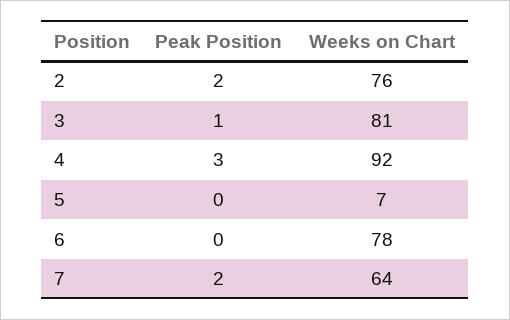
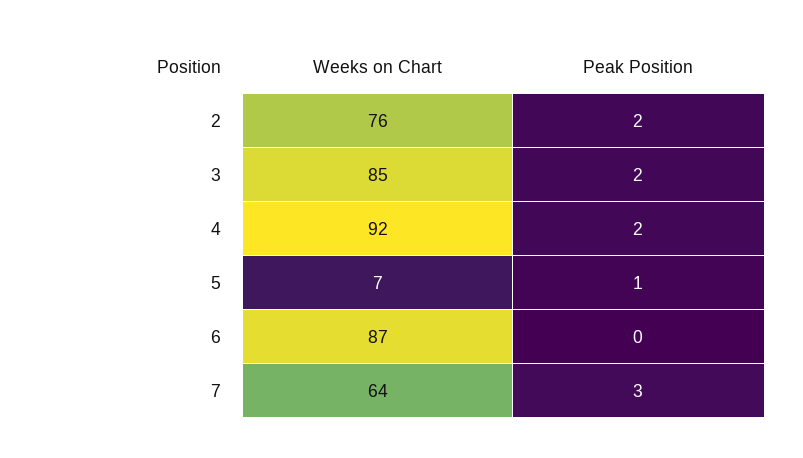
  {
    "Peak Position": {
      "2": 2,
-     "3": 1,
+     "3": 2,
-     "4": 3,
+     "4": 2,
-     "5": 0,
+     "5": 1,
      "6": 0,
-     "7": 2
+     "7": 3
    },
    "Weeks on Chart": {
      "2": 76,
-     "3": 81,
+     "3": 85,
      "4": 92,
      "5": 7,
-     "6": 78,
+     "6": 87,
      "7": 64
    }
  }

